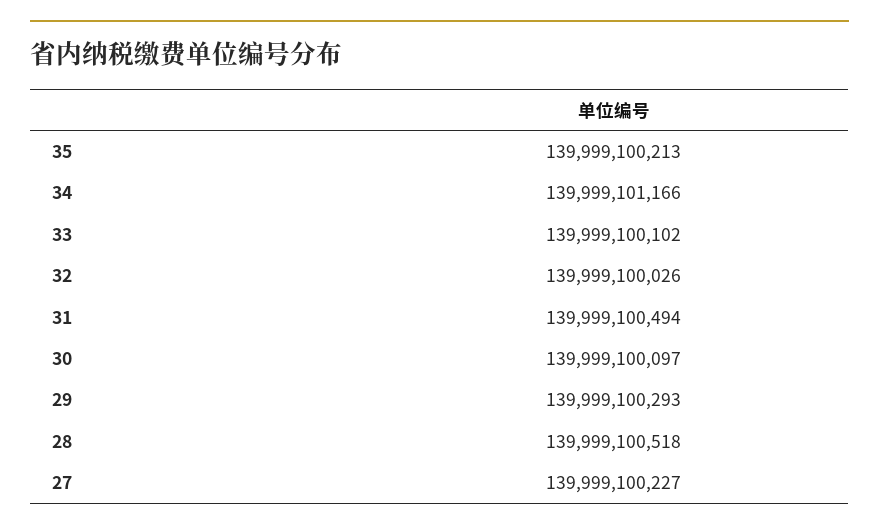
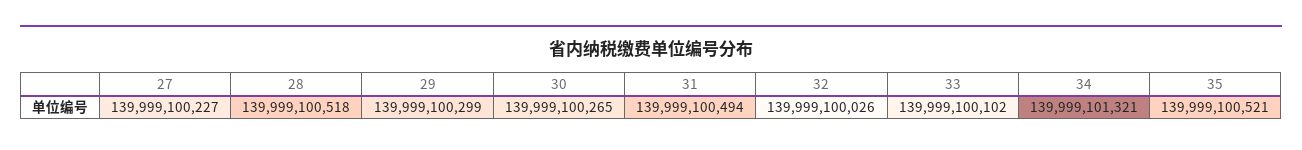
  {
-   "35": 139999100213,
+   "35": 139999100521,
-   "34": 139999101166,
+   "34": 139999101321,
    "33": 139999100102,
    "32": 139999100026,
    "31": 139999100494,
-   "30": 139999100097,
+   "30": 139999100265,
-   "29": 139999100293,
+   "29": 139999100299,
    "28": 139999100518,
    "27": 139999100227
  }

